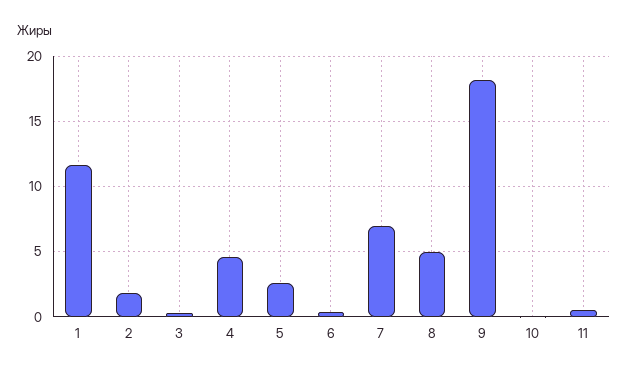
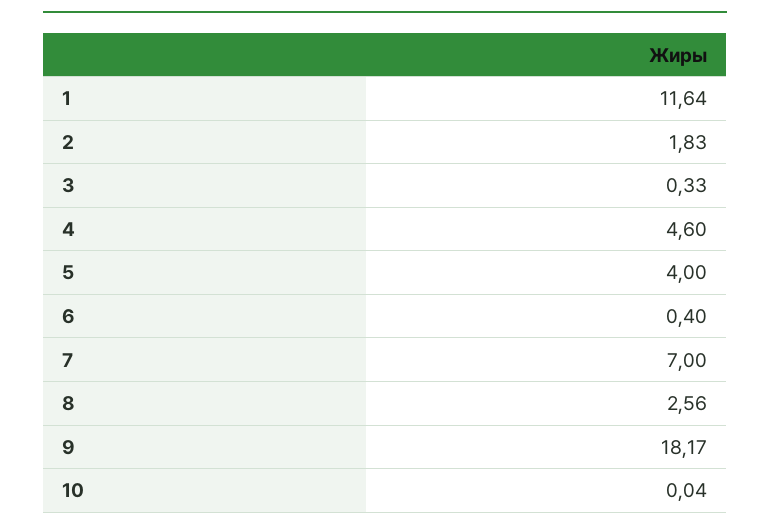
  {
    "1": 11.64,
    "2": 1.83,
    "3": 0.33,
    "4": 4.6,
-   "5": 2.5,
+   "5": 4,
    "6": 0.4,
    "7": 7,
-   "8": 5,
+   "8": 2.56,
    "9": 18.17,
-   "10": 0.04,
+   "10": 0.04
-   "11": 0.5
  }

